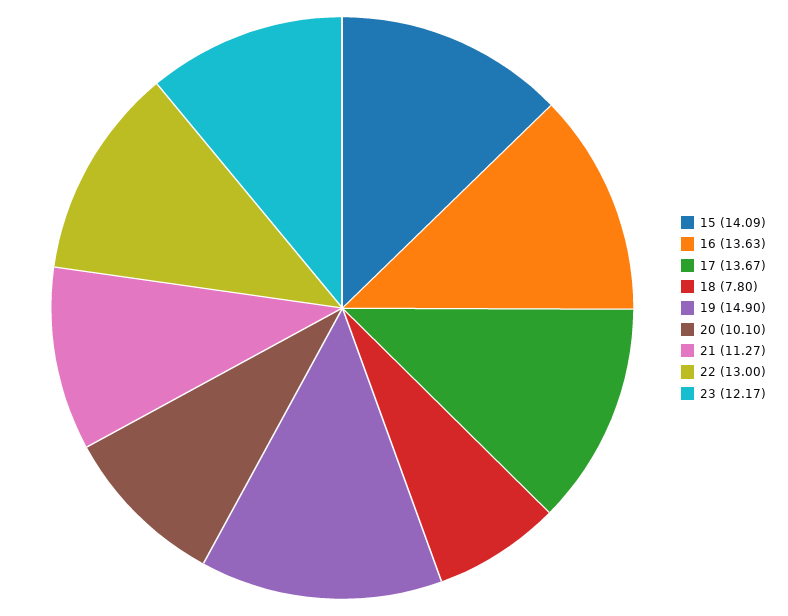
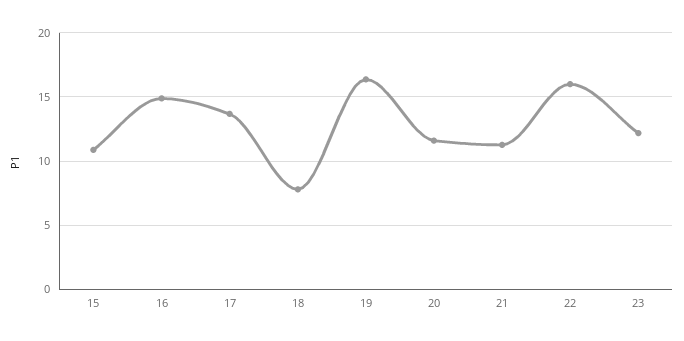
  {
-   "15": 14.09,
+   "15": 11,
-   "16": 13.63,
+   "16": 15,
    "17": 13.67,
    "18": 7.8,
-   "19": 14.9,
+   "19": 16.5,
-   "20": 10.1,
+   "20": 11.5,
    "21": 11.27,
-   "22": 13,
+   "22": 16,
    "23": 12.17
  }

